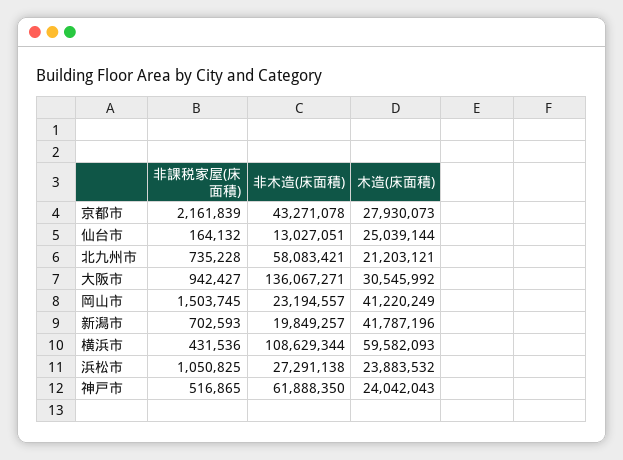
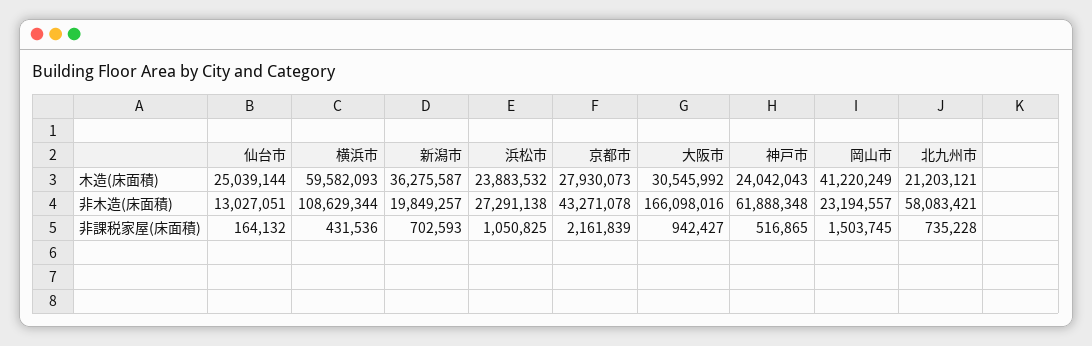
  {
    "非課税家屋(床面積)": {
      "京都市": 2161839,
      "仙台市": 164132,
      "北九州市": 735228,
      "大阪市": 942427,
      "岡山市": 1503745,
      "新潟市": 702593,
      "横浜市": 431536,
      "浜松市": 1050825,
      "神戸市": 516865
    },
    "非木造(床面積)": {
      "京都市": 43271078,
      "仙台市": 13027051,
      "北九州市": 58083421,
-     "大阪市": 136067271,
+     "大阪市": 166098016,
      "岡山市": 23194557,
      "新潟市": 19849257,
      "横浜市": 108629344,
      "浜松市": 27291138,
-     "神戸市": 61888350
+     "神戸市": 61888348
    },
    "木造(床面積)": {
      "京都市": 27930073,
      "仙台市": 25039144,
      "北九州市": 21203121,
      "大阪市": 30545992,
      "岡山市": 41220249,
-     "新潟市": 41787196,
+     "新潟市": 36275587,
      "横浜市": 59582093,
      "浜松市": 23883532,
      "神戸市": 24042043
    }
  }

